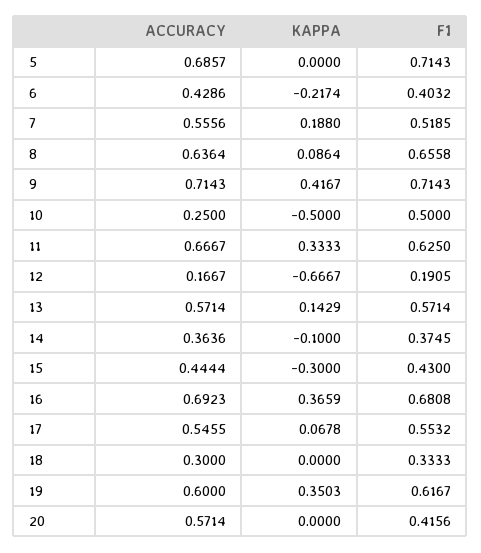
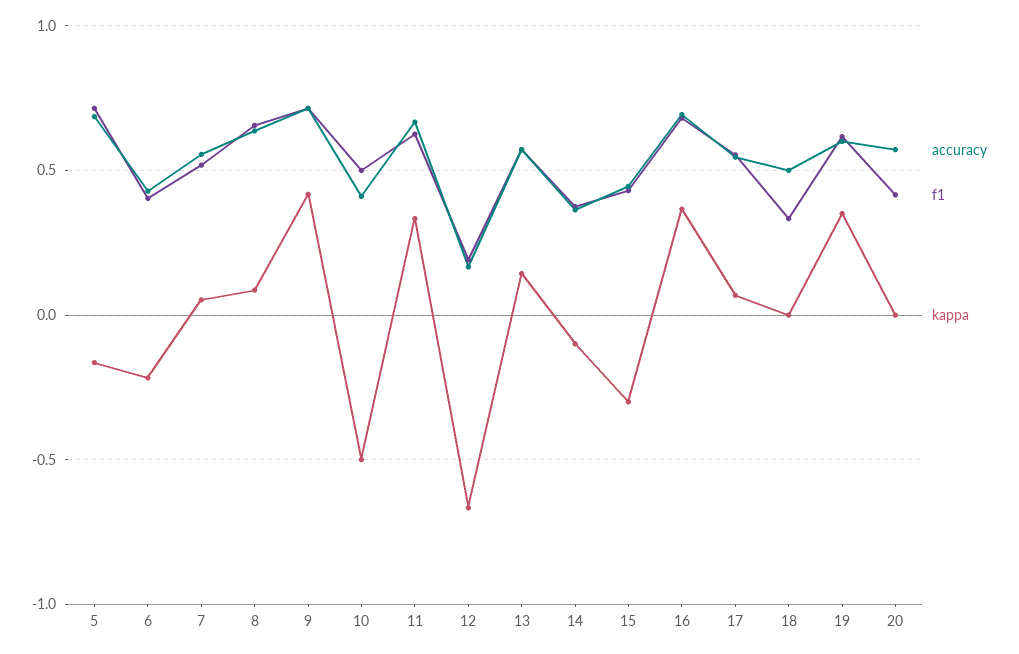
  {
    "ACCURACY": {
      "5": 0.6857,
      "6": 0.4286,
      "7": 0.5556,
      "8": 0.6364,
      "9": 0.7143,
-     "10": 0.25,
+     "10": 0.4,
      "11": 0.6667,
      "12": 0.1667,
      "13": 0.5714,
      "14": 0.3636,
      "15": 0.4444,
      "16": 0.6923,
      "17": 0.5455,
-     "18": 0.3,
+     "18": 0.5,
      "19": 0.6,
      "20": 0.5714
    },
    "KAPPA": {
-     "5": 0,
+     "5": -0.15,
      "6": -0.2174,
-     "7": 0.188,
+     "7": 0.05,
      "8": 0.0864,
      "9": 0.4167,
      "10": -0.5,
      "11": 0.3333,
      "12": -0.6667,
      "13": 0.1429,
      "14": -0.1,
      "15": -0.3,
      "16": 0.3659,
      "17": 0.0678,
      "18": 0,
      "19": 0.3503,
      "20": 0
    },
    "F1": {
      "5": 0.7143,
      "6": 0.4032,
      "7": 0.5185,
      "8": 0.6558,
      "9": 0.7143,
      "10": 0.5,
      "11": 0.625,
      "12": 0.1905,
      "13": 0.5714,
      "14": 0.3745,
      "15": 0.43,
      "16": 0.6808,
      "17": 0.5532,
      "18": 0.3333,
      "19": 0.6167,
      "20": 0.4156
    }
  }

